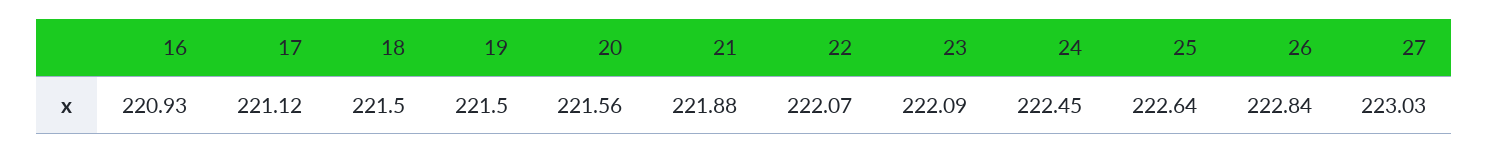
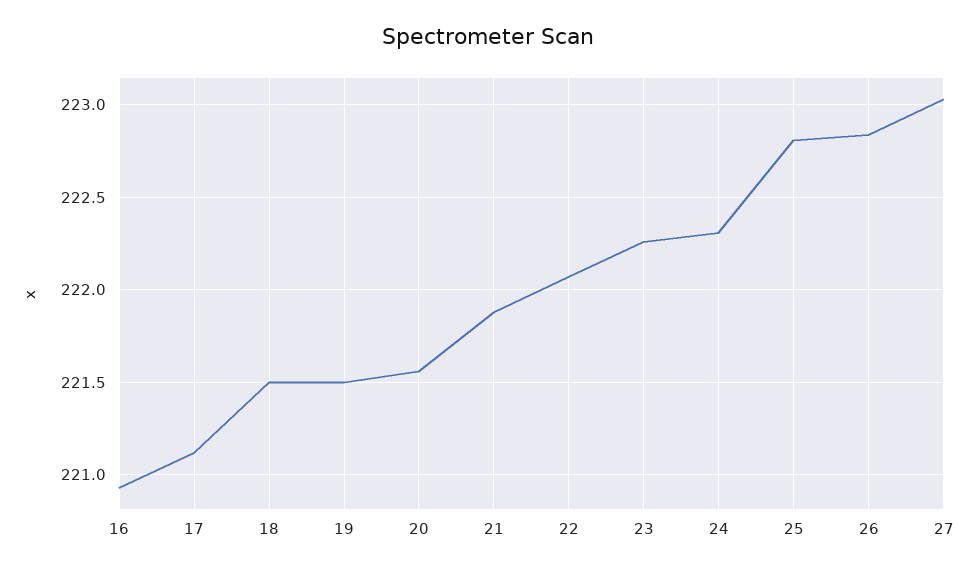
  {
    "16": 220.93,
    "17": 221.12,
    "18": 221.5,
    "19": 221.5,
    "20": 221.56,
    "21": 221.88,
    "22": 222.07,
-   "23": 222.09,
+   "23": 222.25,
-   "24": 222.45,
+   "24": 222.3,
-   "25": 222.64,
+   "25": 222.8,
    "26": 222.84,
    "27": 223.03
  }

